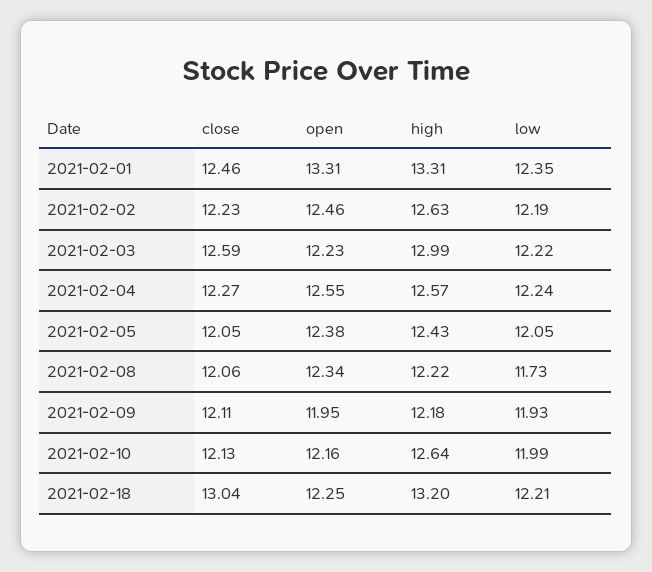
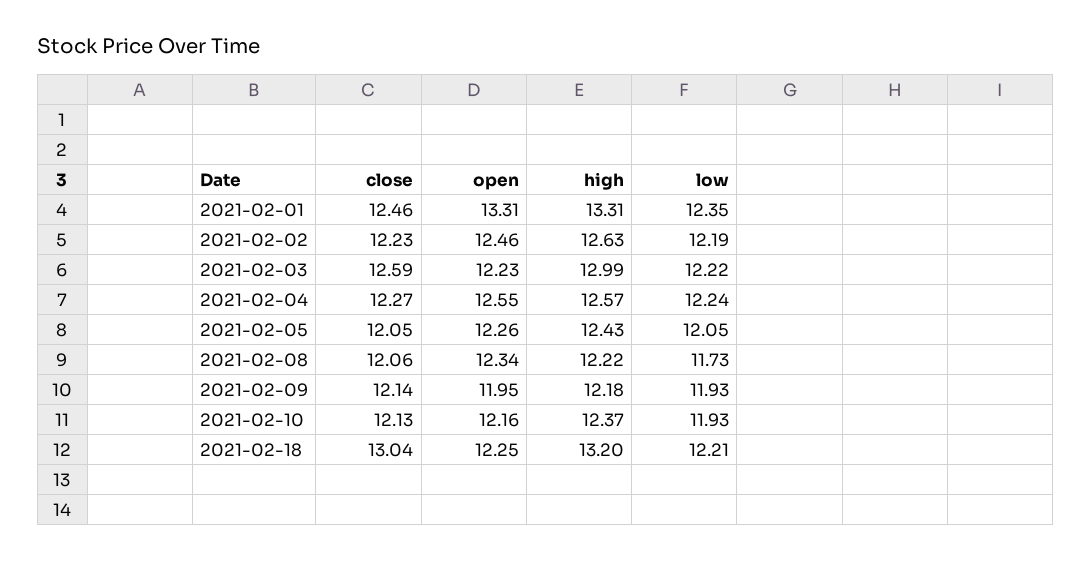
  {
    "close": {
      "2021-02-01": 12.46,
      "2021-02-02": 12.23,
      "2021-02-03": 12.59,
      "2021-02-04": 12.27,
      "2021-02-05": 12.05,
      "2021-02-08": 12.06,
-     "2021-02-09": 12.11,
+     "2021-02-09": 12.14,
      "2021-02-10": 12.13,
      "2021-02-18": 13.04
    },
    "open": {
      "2021-02-01": 13.31,
      "2021-02-02": 12.46,
      "2021-02-03": 12.23,
      "2021-02-04": 12.55,
-     "2021-02-05": 12.38,
+     "2021-02-05": 12.26,
      "2021-02-08": 12.34,
      "2021-02-09": 11.95,
      "2021-02-10": 12.16,
      "2021-02-18": 12.25
    },
    "high": {
      "2021-02-01": 13.31,
      "2021-02-02": 12.63,
      "2021-02-03": 12.99,
      "2021-02-04": 12.57,
      "2021-02-05": 12.43,
      "2021-02-08": 12.22,
      "2021-02-09": 12.18,
-     "2021-02-10": 12.64,
+     "2021-02-10": 12.37,
      "2021-02-18": 13.2
    },
    "low": {
      "2021-02-01": 12.35,
      "2021-02-02": 12.19,
      "2021-02-03": 12.22,
      "2021-02-04": 12.24,
      "2021-02-05": 12.05,
      "2021-02-08": 11.73,
      "2021-02-09": 11.93,
-     "2021-02-10": 11.99,
+     "2021-02-10": 11.93,
      "2021-02-18": 12.21
    }
  }

